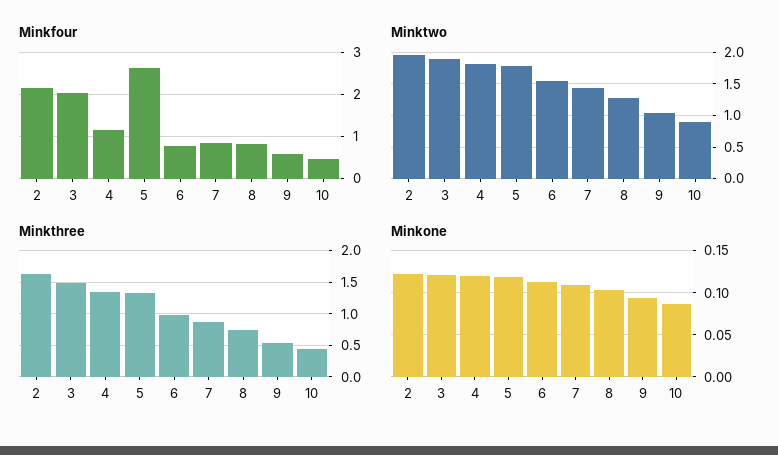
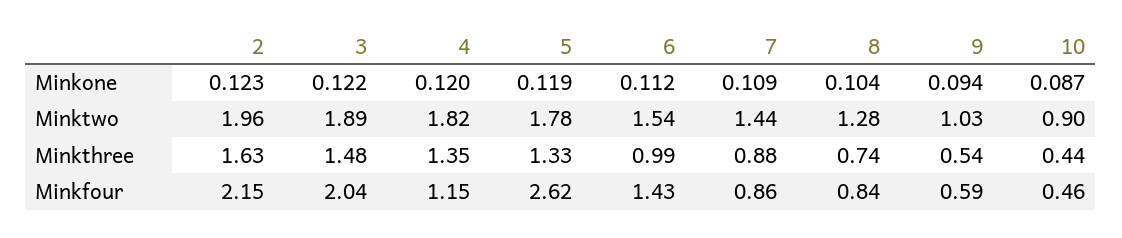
  {
    "Minkfour": {
      "2": 2.15,
      "3": 2.04,
      "4": 1.15,
      "5": 2.62,
-     "6": 0.8,
+     "6": 1.43,
      "7": 0.86,
      "8": 0.84,
      "9": 0.59,
      "10": 0.46
    },
    "Minktwo": {
      "2": 1.96,
      "3": 1.89,
      "4": 1.82,
      "5": 1.78,
      "6": 1.54,
      "7": 1.44,
      "8": 1.28,
      "9": 1.03,
      "10": 0.9
    },
    "Minkthree": {
      "2": 1.63,
      "3": 1.48,
      "4": 1.35,
      "5": 1.33,
      "6": 0.99,
      "7": 0.88,
      "8": 0.74,
      "9": 0.54,
      "10": 0.44
    },
    "Minkone": {
      "2": 0.123,
      "3": 0.122,
      "4": 0.12,
      "5": 0.119,
      "6": 0.112,
      "7": 0.109,
      "8": 0.104,
      "9": 0.094,
      "10": 0.087
    }
  }

